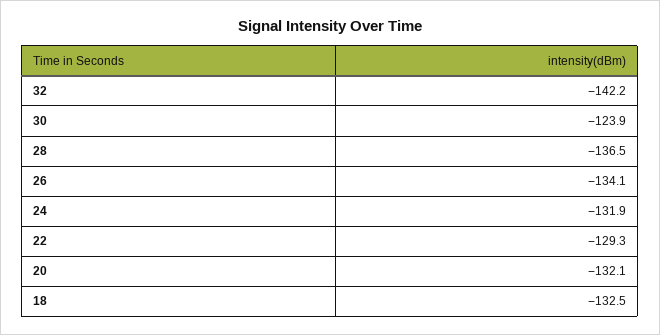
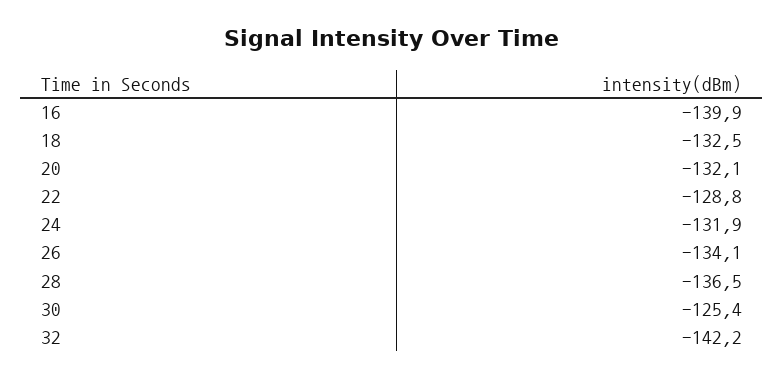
  {
    "32": -142.2,
-   "30": -123.9,
+   "30": -125.4,
    "28": -136.5,
    "26": -134.1,
    "24": -131.9,
-   "22": -129.3,
+   "22": -128.8,
    "20": -132.1,
-   "18": -132.5
+   "18": -132.5,
+   "16": -139.9
  }

